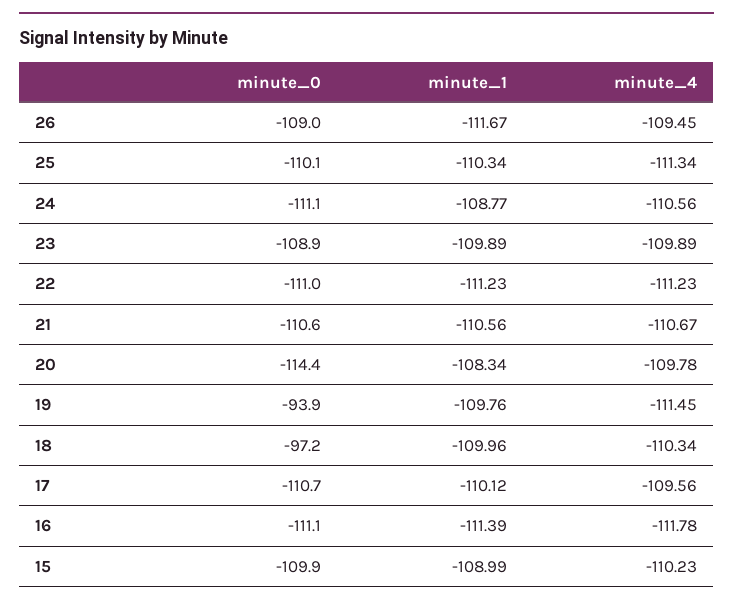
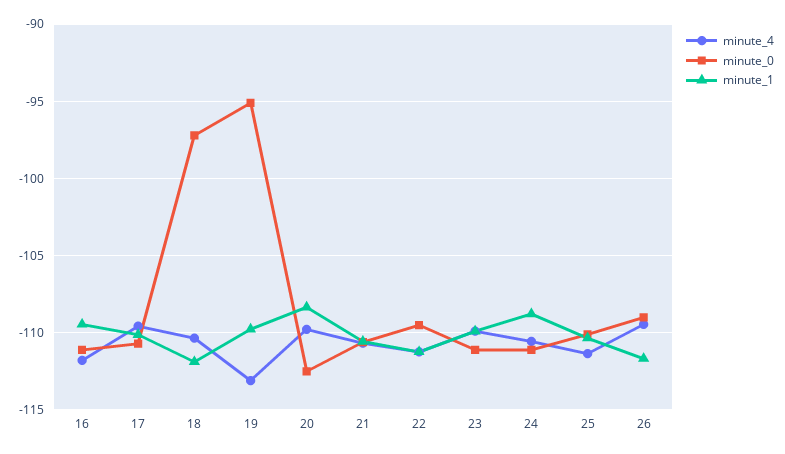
  {
    "minute_0": {
      "26": -109,
      "25": -110.1,
      "24": -111.1,
-     "23": -108.9,
+     "23": -111,
-     "22": -111,
+     "22": -109.5,
      "21": -110.6,
-     "20": -114.4,
+     "20": -112.5,
-     "19": -93.9,
+     "19": -95,
      "18": -97.2,
      "17": -110.7,
-     "16": -111.1,
+     "16": -111.1
-     "15": -109.9
    },
    "minute_1": {
      "26": -111.67,
      "25": -110.34,
      "24": -108.77,
      "23": -109.89,
      "22": -111.23,
      "21": -110.56,
      "20": -108.34,
      "19": -109.76,
-     "18": -109.96,
+     "18": -112,
      "17": -110.12,
-     "16": -111.39,
+     "16": -109.5
-     "15": -108.99
    },
    "minute_4": {
      "26": -109.45,
      "25": -111.34,
      "24": -110.56,
      "23": -109.89,
      "22": -111.23,
      "21": -110.67,
      "20": -109.78,
-     "19": -111.45,
+     "19": -113,
      "18": -110.34,
      "17": -109.56,
-     "16": -111.78,
+     "16": -111.78
-     "15": -110.23
    }
  }

